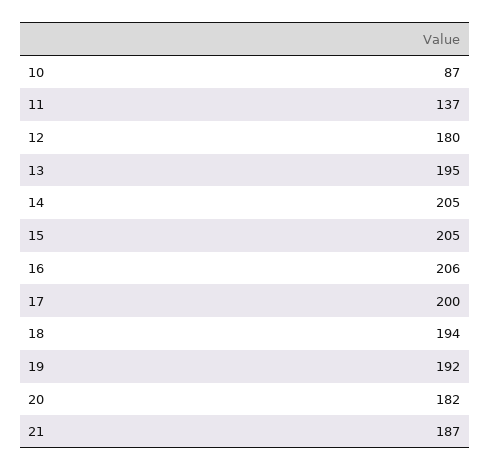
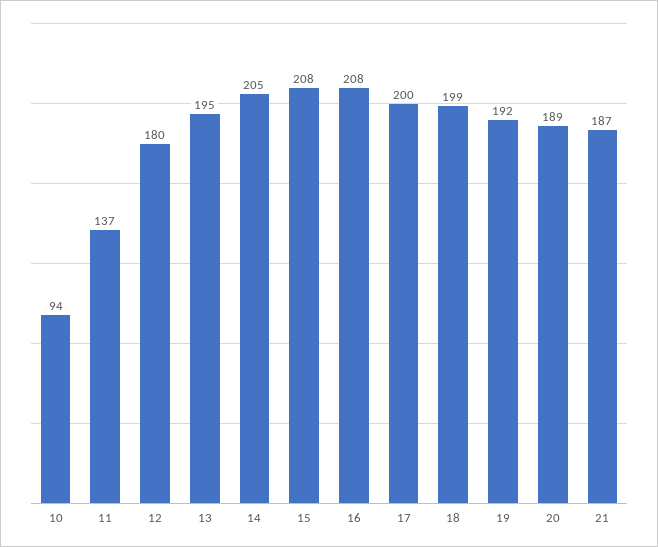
  {
-   "10": 87,
+   "10": 94,
    "11": 137,
    "12": 180,
    "13": 195,
    "14": 205,
-   "15": 205,
+   "15": 208,
-   "16": 206,
+   "16": 208,
    "17": 200,
-   "18": 194,
+   "18": 199,
    "19": 192,
-   "20": 182,
+   "20": 189,
    "21": 187
  }

